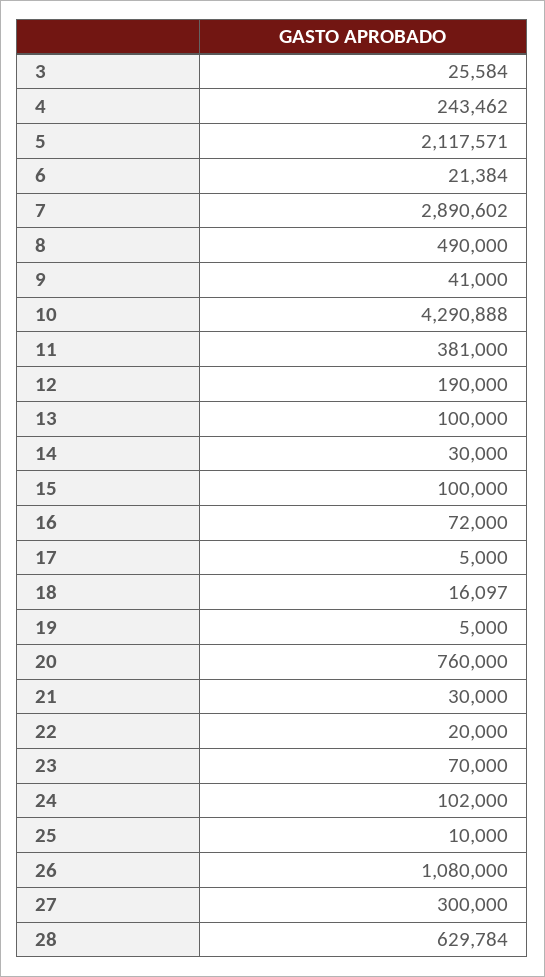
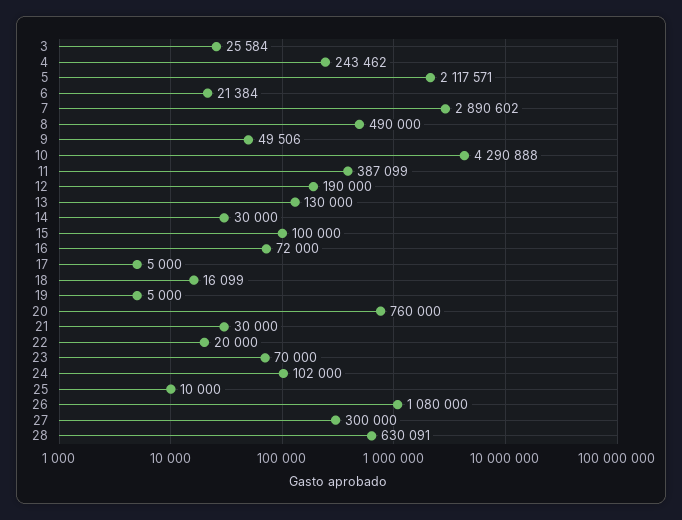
  {
    "3": 25584,
    "4": 243462,
    "5": 2117571,
    "6": 21384,
    "7": 2890602,
    "8": 490000,
-   "9": 41000,
+   "9": 49506,
    "10": 4290888,
-   "11": 381000,
+   "11": 387099,
    "12": 190000,
-   "13": 100000,
+   "13": 130000,
    "14": 30000,
    "15": 100000,
    "16": 72000,
    "17": 5000,
-   "18": 16097,
+   "18": 16099,
    "19": 5000,
    "20": 760000,
    "21": 30000,
    "22": 20000,
    "23": 70000,
    "24": 102000,
    "25": 10000,
    "26": 1080000,
    "27": 300000,
-   "28": 629784
+   "28": 630091
  }

